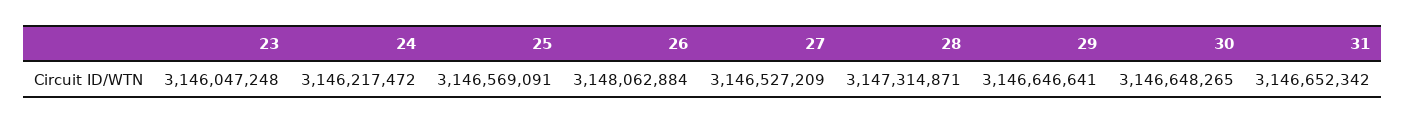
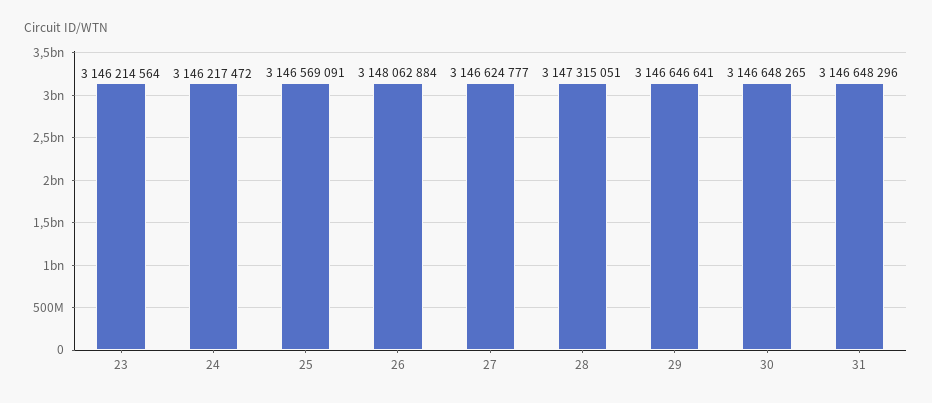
  {
-   "23": 3146047248,
+   "23": 3146214564,
    "24": 3146217472,
    "25": 3146569091,
    "26": 3148062884,
-   "27": 3146527209,
+   "27": 3146624777,
-   "28": 3147314871,
+   "28": 3147315051,
    "29": 3146646641,
    "30": 3146648265,
-   "31": 3146652342
+   "31": 3146648296
  }

